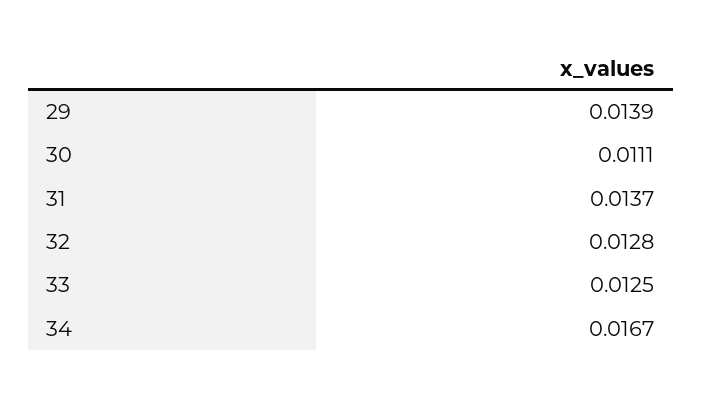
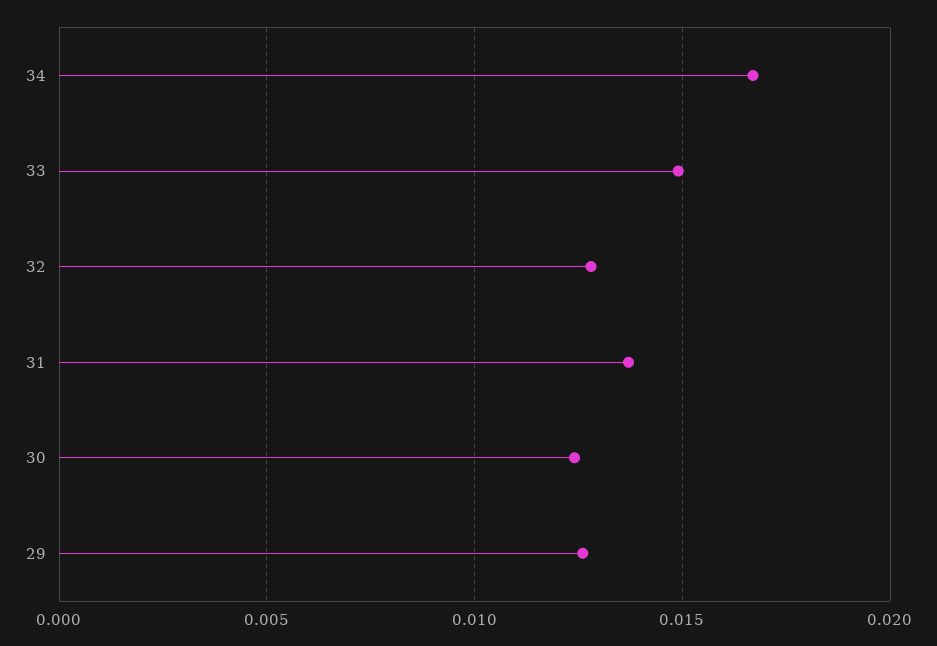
  {
-   "29": 0.0139,
+   "29": 0.0125,
-   "30": 0.0111,
+   "30": 0.0125,
    "31": 0.0137,
    "32": 0.0128,
-   "33": 0.0125,
+   "33": 0.015,
    "34": 0.0167
  }

